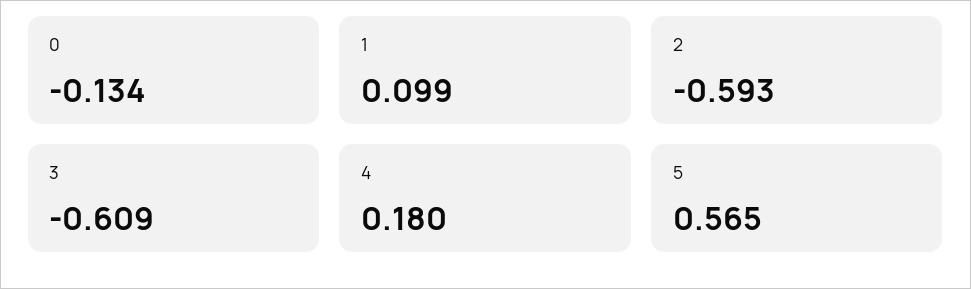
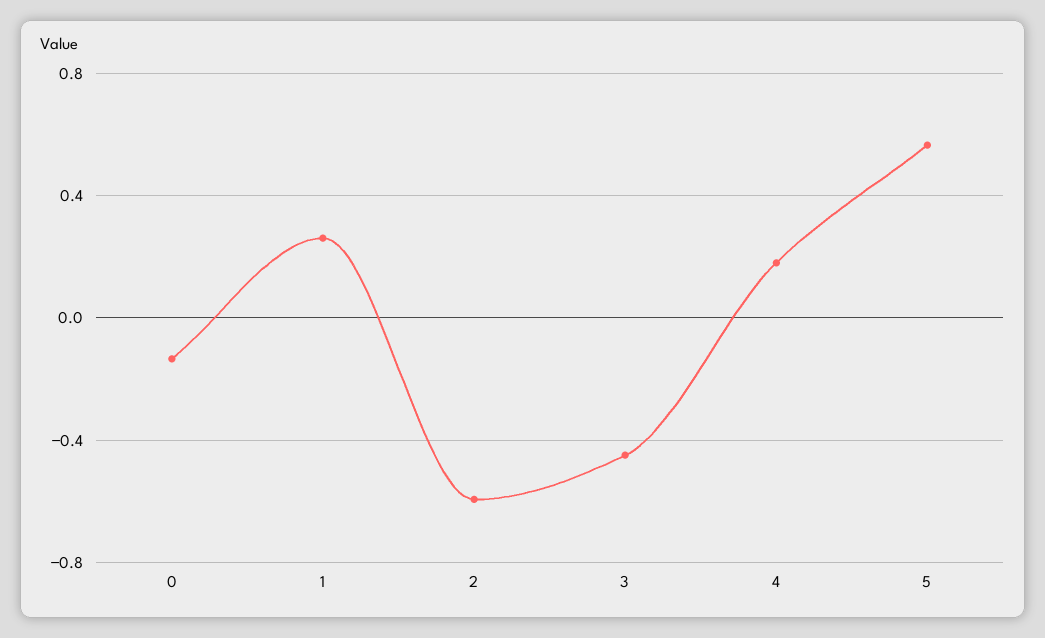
  {
    "0": -0.134,
-   "1": 0.099,
+   "1": 0.25,
    "2": -0.593,
-   "3": -0.609,
+   "3": -0.45,
    "4": 0.18,
    "5": 0.565
  }

